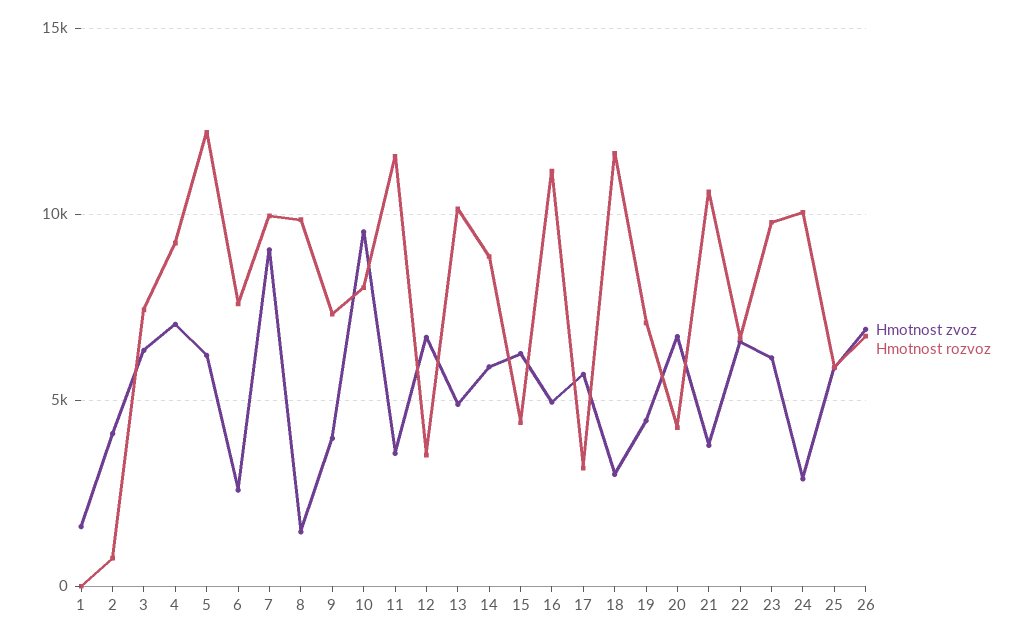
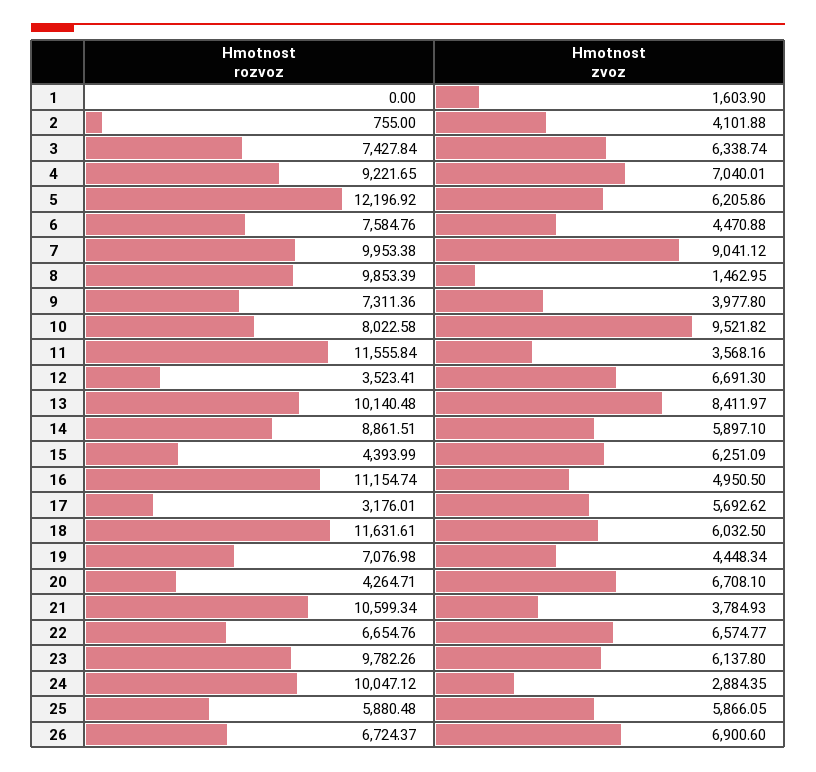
  {
    "Hmotnost zvoz": {
      "1": 1603.9,
      "2": 4101.88,
      "3": 6338.74,
      "4": 7040.01,
      "5": 6205.86,
-     "6": 2500,
+     "6": 4470.88,
      "7": 9041.12,
      "8": 1462.95,
      "9": 3977.8,
      "10": 9521.82,
      "11": 3568.16,
      "12": 6691.3,
-     "13": 5000,
+     "13": 8411.97,
      "14": 5897.1,
      "15": 6251.09,
      "16": 4950.5,
      "17": 5692.62,
-     "18": 3000,
+     "18": 6032.5,
      "19": 4448.34,
      "20": 6708.1,
      "21": 3784.93,
      "22": 6574.77,
      "23": 6137.8,
      "24": 2884.35,
      "25": 5866.05,
      "26": 6900.6
    },
    "Hmotnost rozvoz": {
      "1": 0,
      "2": 755,
      "3": 7427.84,
      "4": 9221.65,
      "5": 12196.92,
      "6": 7584.76,
      "7": 9953.38,
      "8": 9853.39,
      "9": 7311.36,
      "10": 8022.58,
      "11": 11555.84,
      "12": 3523.41,
      "13": 10140.48,
      "14": 8861.51,
      "15": 4393.99,
      "16": 11154.74,
      "17": 3176.01,
      "18": 11631.61,
      "19": 7076.98,
      "20": 4264.71,
      "21": 10599.34,
      "22": 6654.76,
      "23": 9782.26,
      "24": 10047.12,
      "25": 5880.48,
      "26": 6724.37
    }
  }

